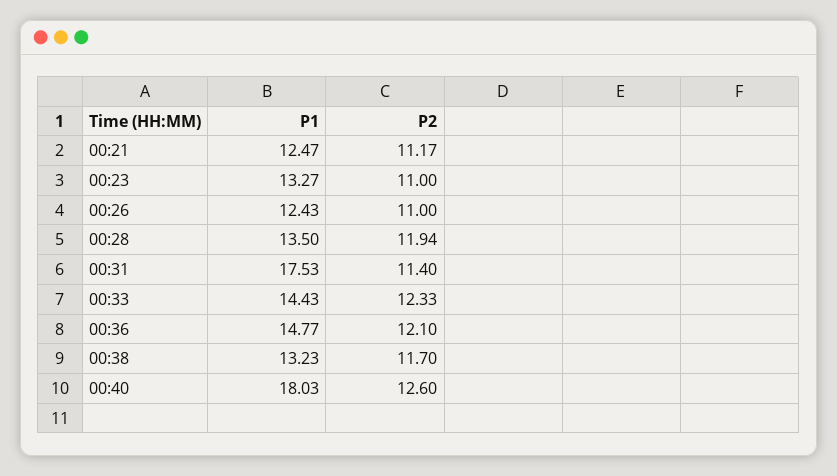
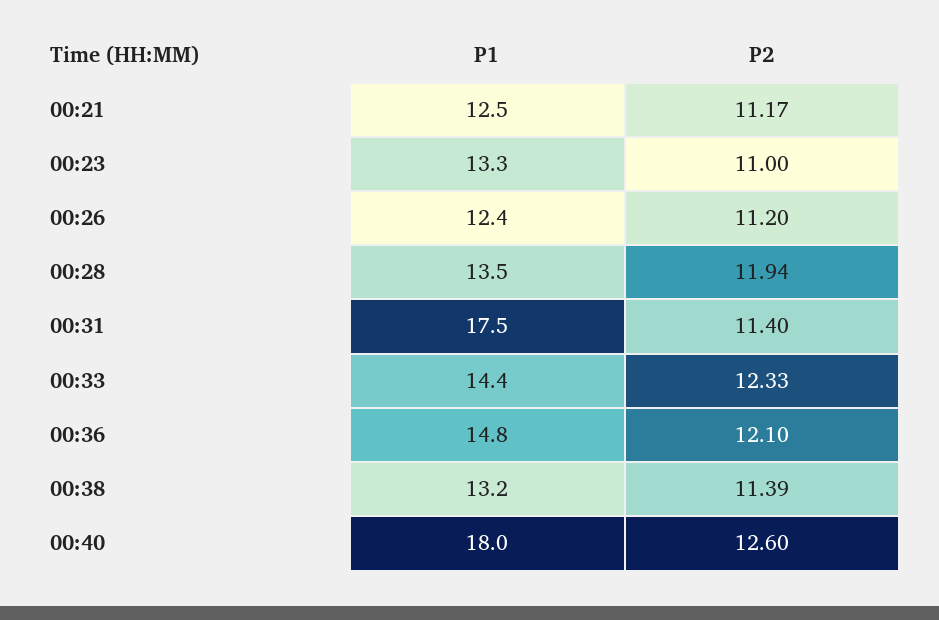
  {
    "P1": {
      "00:21": 12.47,
      "00:23": 13.27,
      "00:26": 12.43,
      "00:28": 13.5,
      "00:31": 17.53,
      "00:33": 14.43,
      "00:36": 14.77,
      "00:38": 13.23,
      "00:40": 18.03
    },
    "P2": {
      "00:21": 11.17,
      "00:23": 11,
-     "00:26": 11,
+     "00:26": 11.2,
      "00:28": 11.94,
      "00:31": 11.4,
      "00:33": 12.33,
      "00:36": 12.1,
-     "00:38": 11.7,
+     "00:38": 11.39,
      "00:40": 12.6
    }
  }

